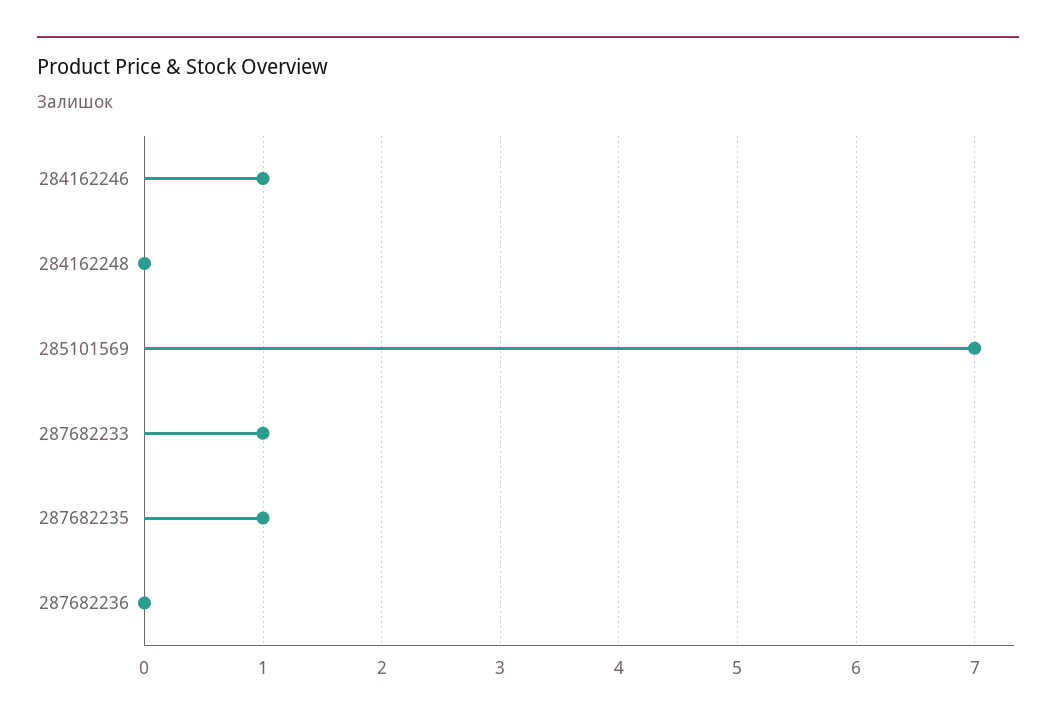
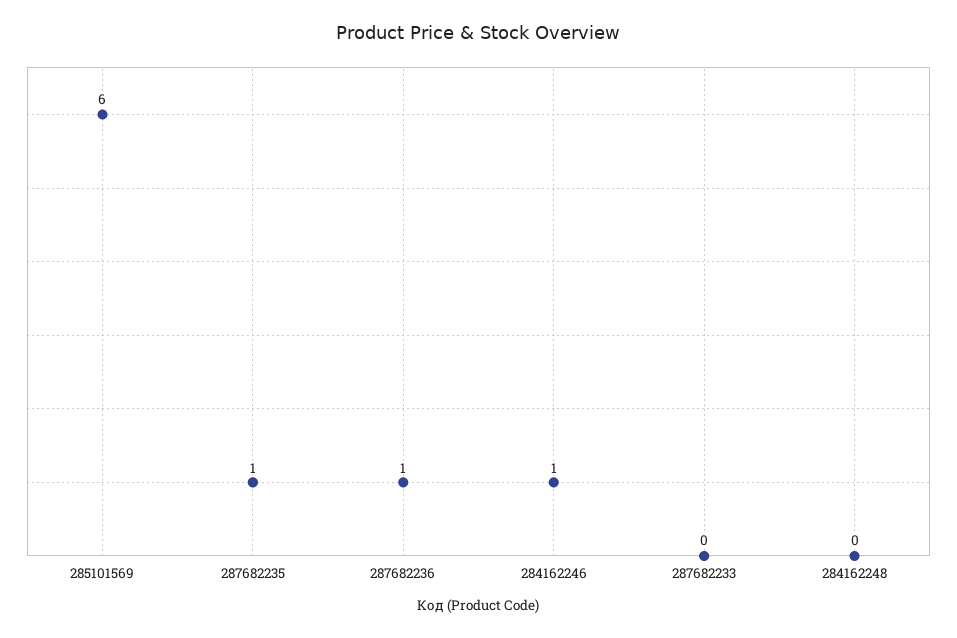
  {
    "284162246": 1,
    "284162248": 0,
-   "285101569": 7,
+   "285101569": 6,
-   "287682233": 1,
+   "287682233": 0,
    "287682235": 1,
-   "287682236": 0
+   "287682236": 1
  }

